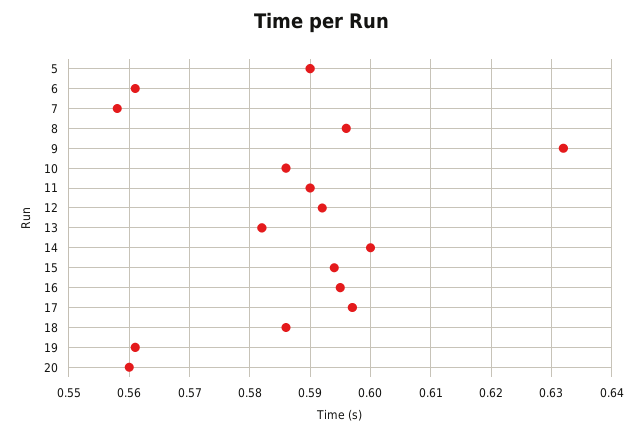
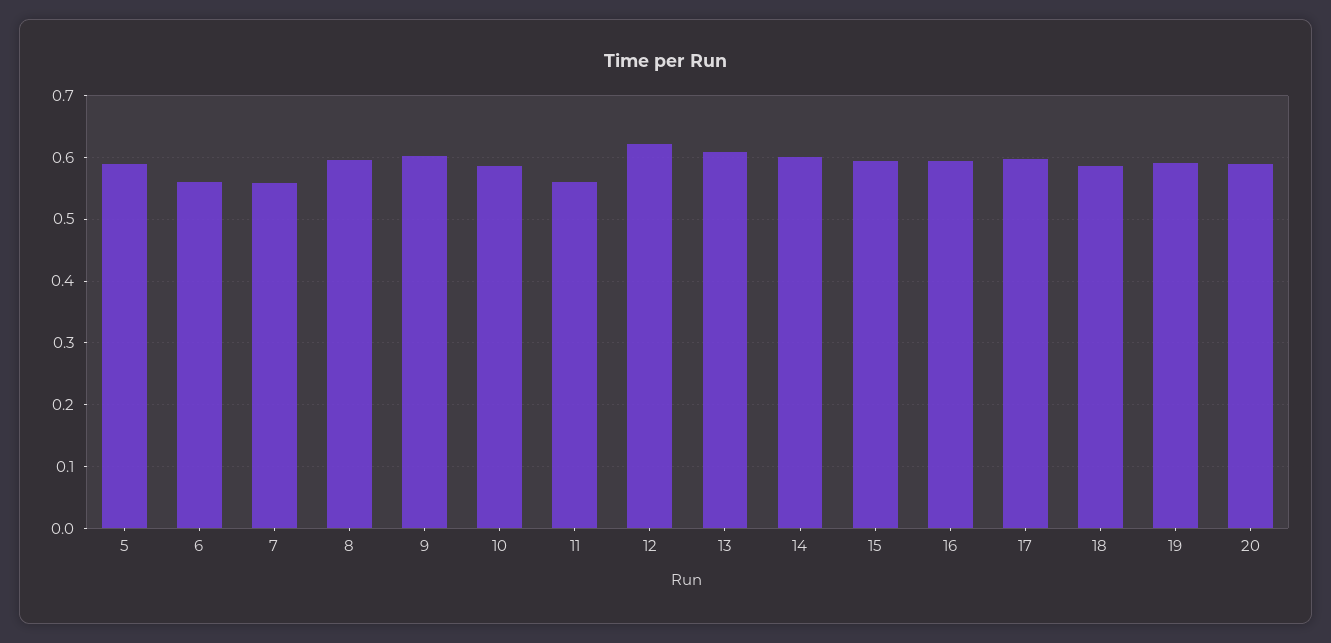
  {
    "5": 0.59,
    "6": 0.561,
    "7": 0.558,
    "8": 0.596,
-   "9": 0.632,
+   "9": 0.6,
    "10": 0.586,
-   "11": 0.59,
+   "11": 0.56,
-   "12": 0.592,
+   "12": 0.62,
-   "13": 0.582,
+   "13": 0.61,
    "14": 0.6,
    "15": 0.594,
    "16": 0.595,
    "17": 0.597,
    "18": 0.586,
-   "19": 0.561,
+   "19": 0.59,
-   "20": 0.56
+   "20": 0.59
  }

